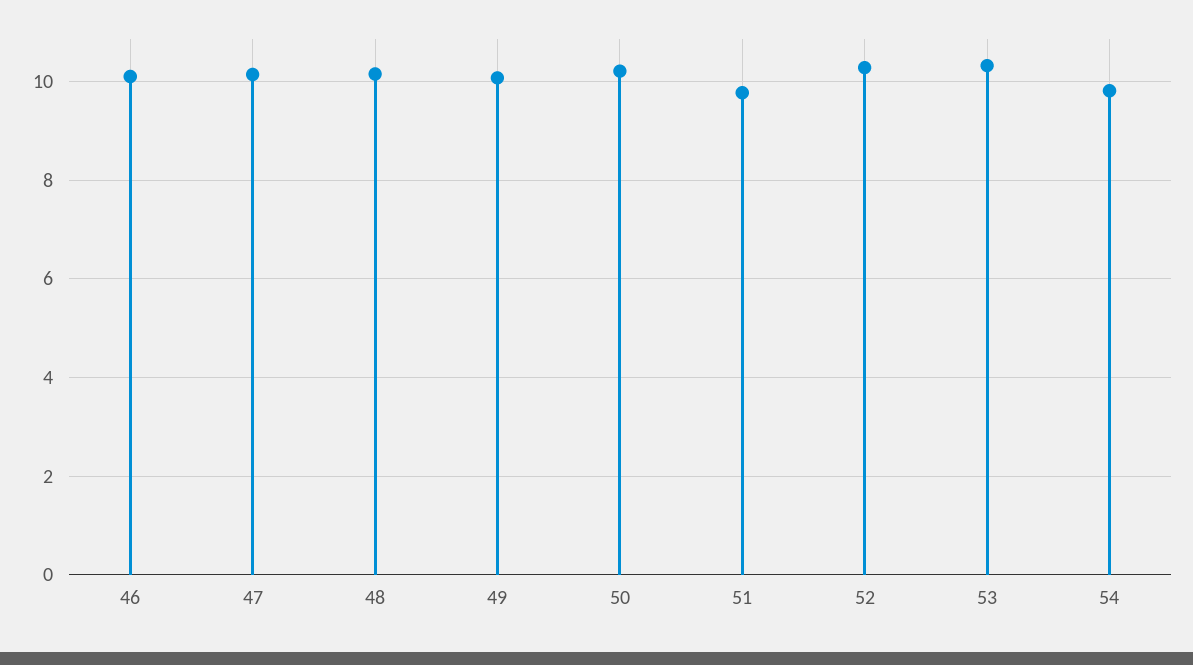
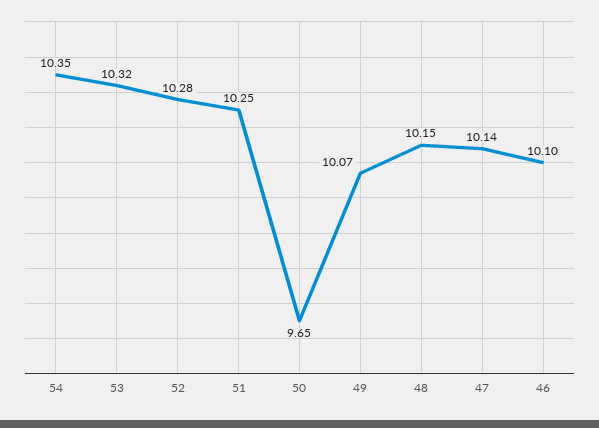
  {
    "46": 10.1,
    "47": 10.14,
    "48": 10.15,
    "49": 10.07,
-   "50": 10.2,
+   "50": 9.65,
-   "51": 9.8,
+   "51": 10.25,
    "52": 10.28,
    "53": 10.32,
-   "54": 9.8
+   "54": 10.35
  }

